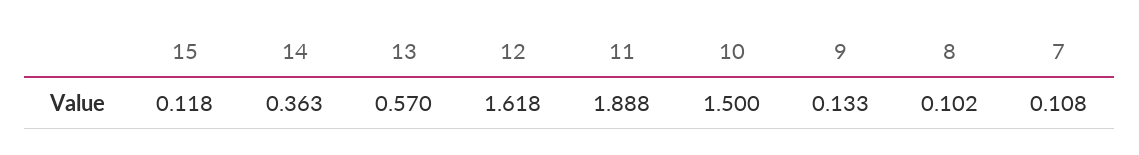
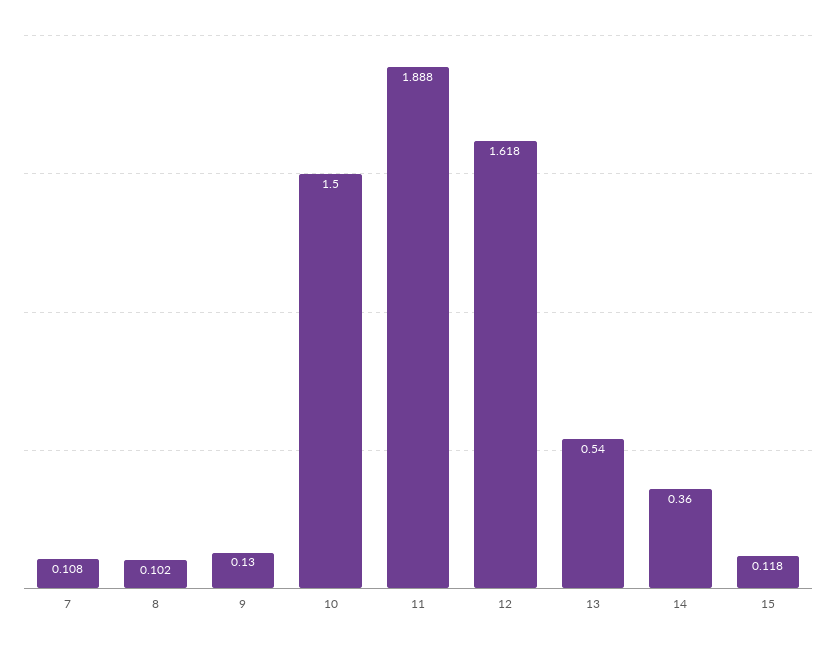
  {
    "15": 0.118,
-   "14": 0.363,
+   "14": 0.36,
-   "13": 0.57,
+   "13": 0.54,
    "12": 1.618,
    "11": 1.888,
    "10": 1.5,
-   "9": 0.133,
+   "9": 0.13,
    "8": 0.102,
    "7": 0.108
  }

